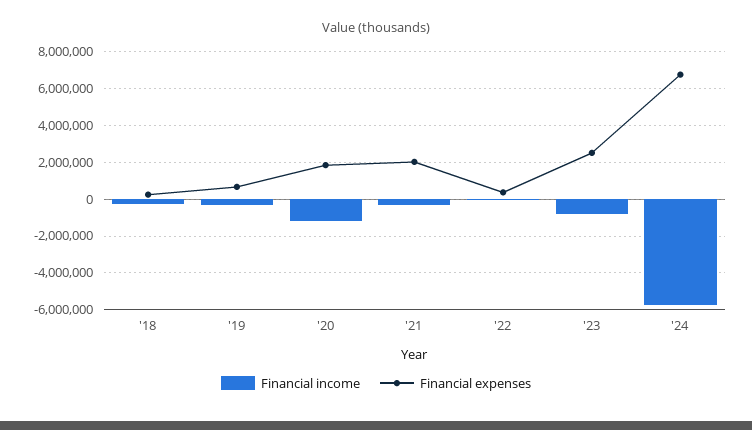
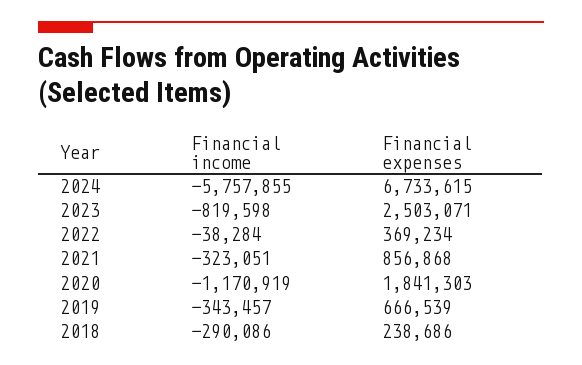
  {
    "Financial income": {
      "'18": -290086,
      "'19": -343457,
      "'20": -1170919,
      "'21": -323051,
      "'22": -38284,
      "'23": -819598,
      "'24": -5757855
    },
    "Financial expenses": {
      "'18": 238686,
      "'19": 666539,
      "'20": 1841303,
-     "'21": 2000000,
+     "'21": 856868,
      "'22": 369234,
      "'23": 2503071,
      "'24": 6733615
    }
  }

